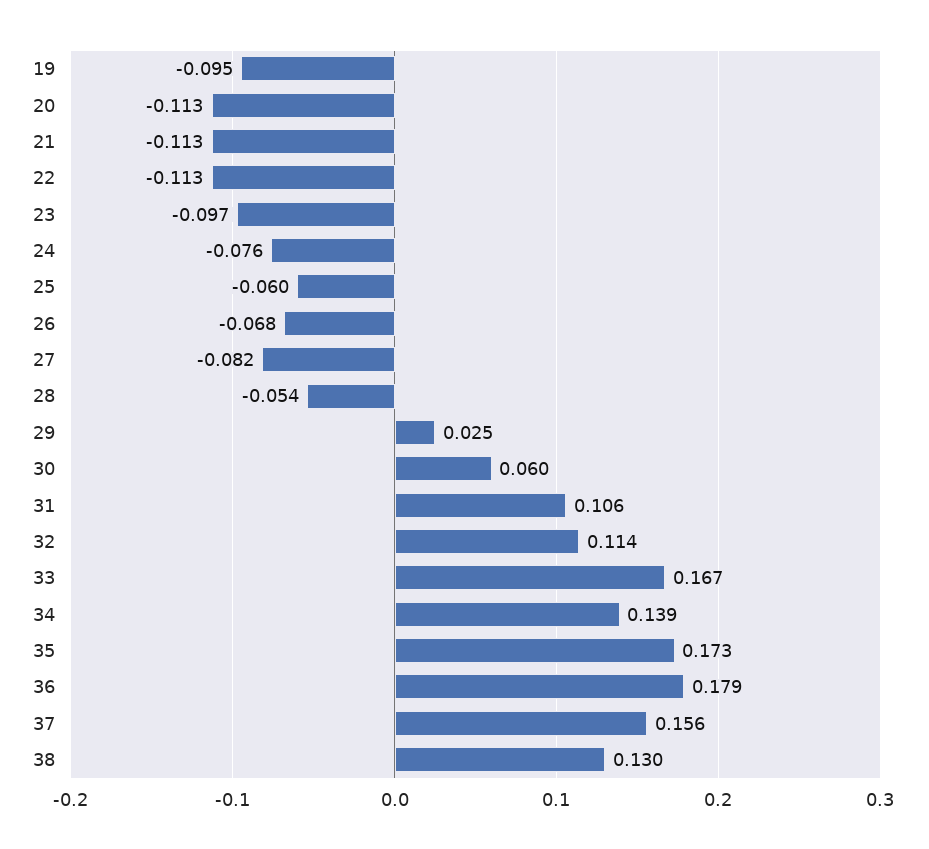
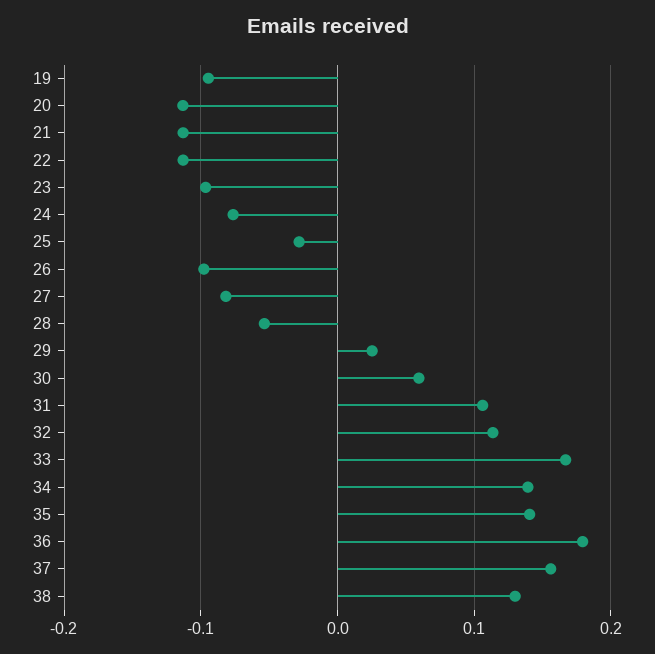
  {
    "19": -0.095,
    "20": -0.113,
    "21": -0.113,
    "22": -0.113,
    "23": -0.097,
    "24": -0.076,
-   "25": -0.06,
+   "25": -0.03,
-   "26": -0.068,
+   "26": -0.1,
    "27": -0.082,
    "28": -0.054,
    "29": 0.025,
    "30": 0.06,
    "31": 0.106,
    "32": 0.114,
    "33": 0.167,
    "34": 0.139,
-   "35": 0.173,
+   "35": 0.14,
    "36": 0.179,
    "37": 0.156,
    "38": 0.13
  }

